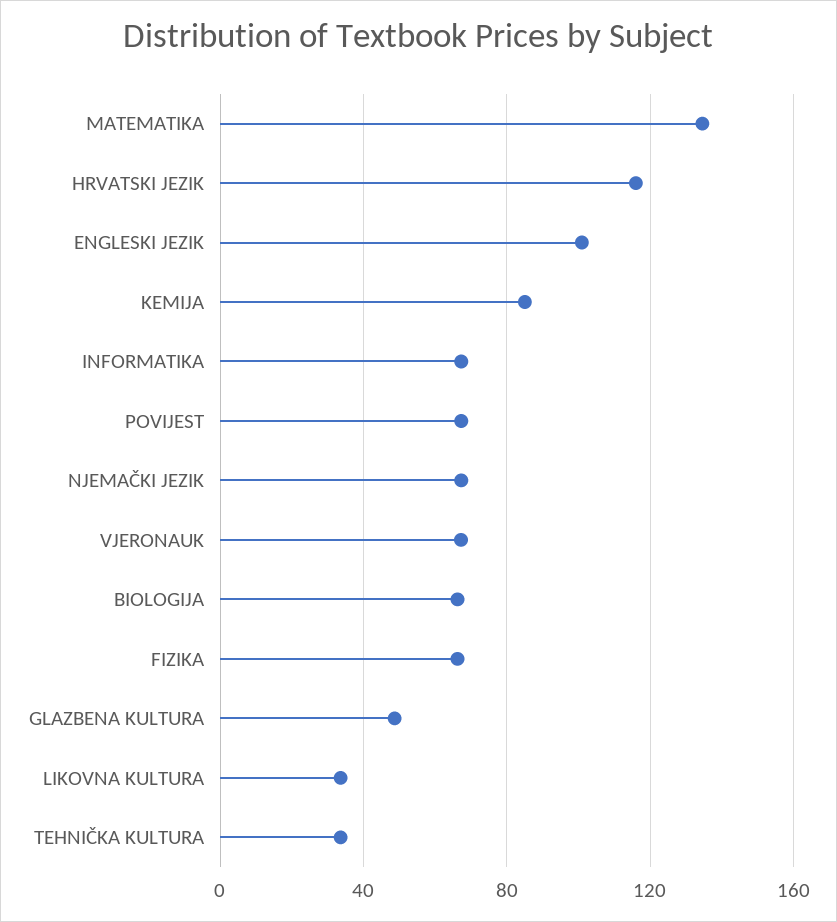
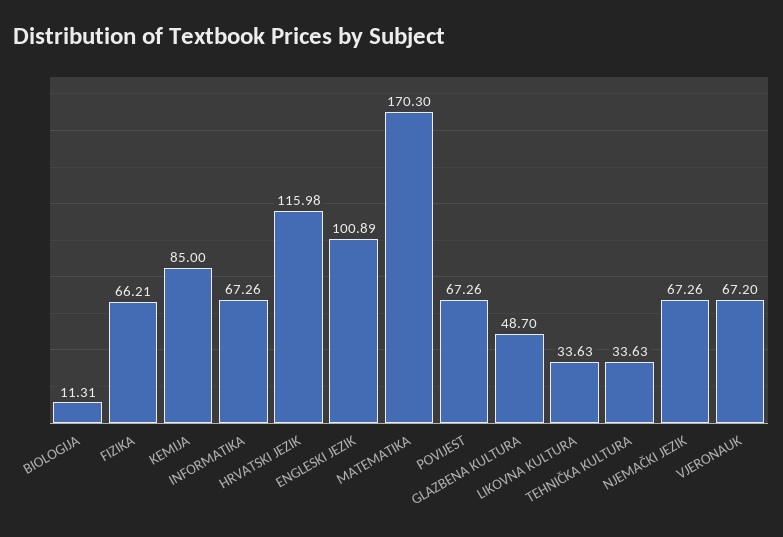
  {
-   "MATEMATIKA": 135,
+   "MATEMATIKA": 170.3,
    "HRVATSKI JEZIK": 115.98,
    "ENGLESKI JEZIK": 100.89,
    "KEMIJA": 85,
    "INFORMATIKA": 67.26,
    "POVIJEST": 67.26,
    "NJEMAČKI JEZIK": 67.26,
    "VJERONAUK": 67.2,
-   "BIOLOGIJA": 65,
+   "BIOLOGIJA": 11.31,
    "FIZIKA": 66.21,
    "GLAZBENA KULTURA": 48.7,
    "LIKOVNA KULTURA": 33.63,
    "TEHNIČKA KULTURA": 33.63
  }

